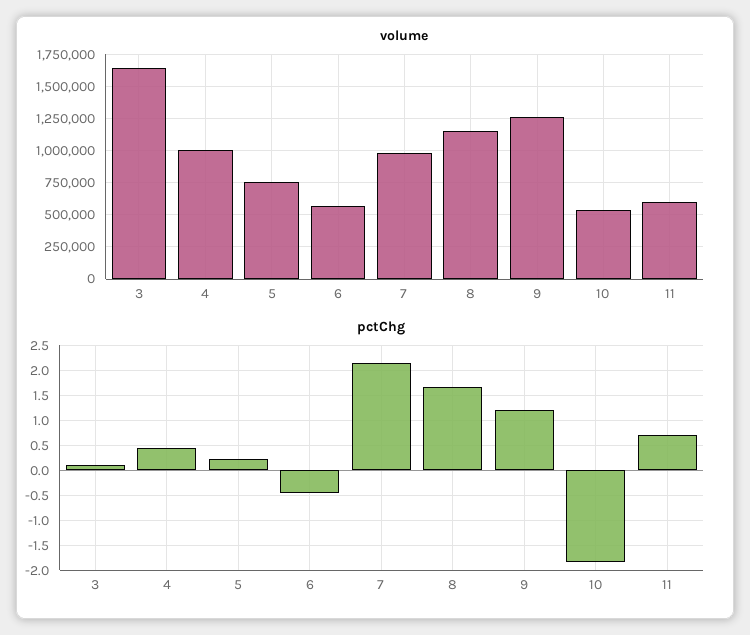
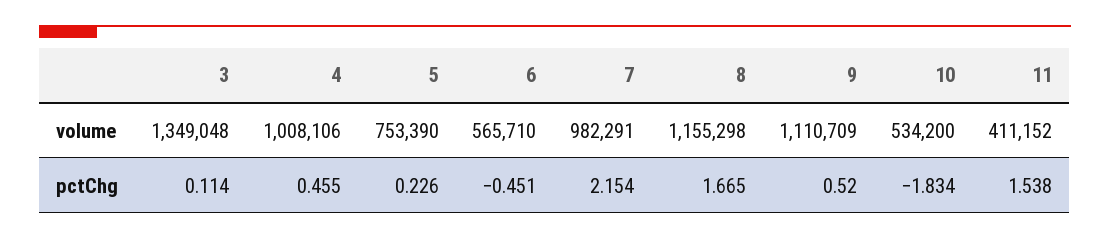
  {
    "volume": {
-     "3": 1650000,
+     "3": 1349048,
      "4": 1008106,
      "5": 753390,
      "6": 565710,
      "7": 982291,
      "8": 1155298,
-     "9": 1250000,
+     "9": 1110709,
      "10": 534200,
-     "11": 600000
+     "11": 411152
    },
    "pctChg": {
      "3": 0.114,
      "4": 0.455,
      "5": 0.226,
      "6": -0.451,
      "7": 2.154,
      "8": 1.665,
-     "9": 1.25,
+     "9": 0.52,
      "10": -1.834,
-     "11": 0.75
+     "11": 1.538
    }
  }

